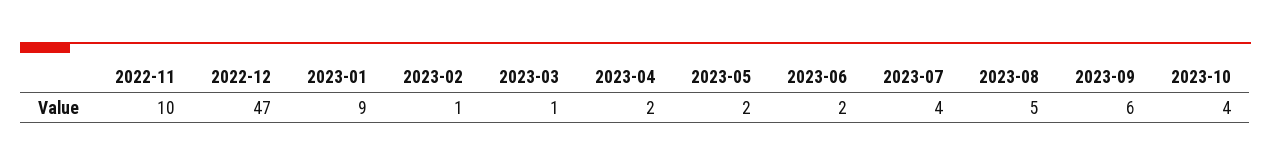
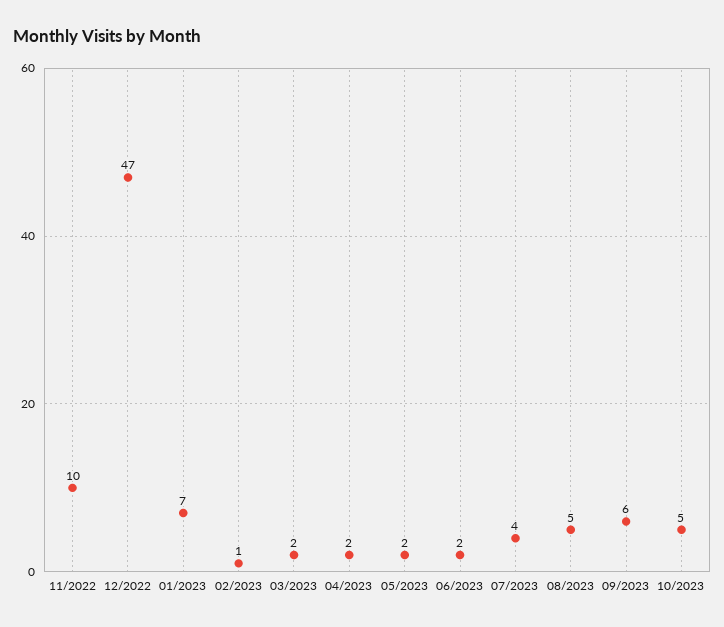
  {
    "2022-11": 10,
    "2022-12": 47,
-   "2023-01": 9,
+   "2023-01": 7,
    "2023-02": 1,
-   "2023-03": 1,
+   "2023-03": 2,
    "2023-04": 2,
    "2023-05": 2,
    "2023-06": 2,
    "2023-07": 4,
    "2023-08": 5,
    "2023-09": 6,
-   "2023-10": 4
+   "2023-10": 5
  }

